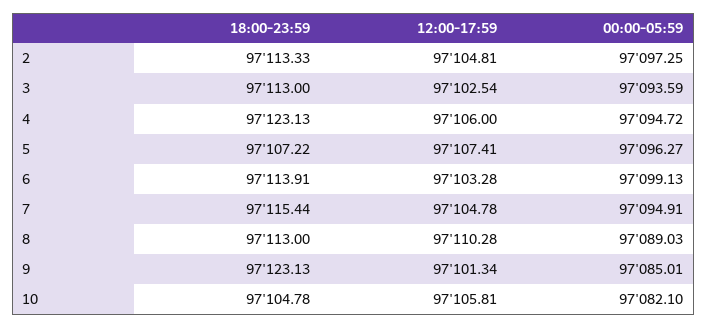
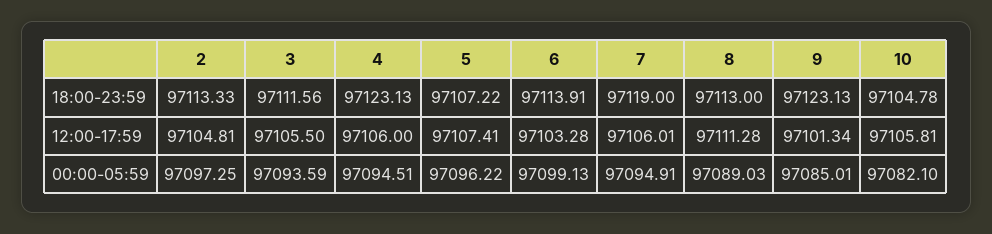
  {
    "18:00-23:59": {
      "2": 97113.33,
-     "3": 97113,
+     "3": 97111.56,
      "4": 97123.13,
      "5": 97107.22,
      "6": 97113.91,
-     "7": 97115.44,
+     "7": 97119,
      "8": 97113,
      "9": 97123.13,
      "10": 97104.78
    },
    "12:00-17:59": {
      "2": 97104.81,
-     "3": 97102.54,
+     "3": 97105.5,
      "4": 97106,
      "5": 97107.41,
      "6": 97103.28,
-     "7": 97104.78,
+     "7": 97106.01,
-     "8": 97110.28,
+     "8": 97111.28,
      "9": 97101.34,
      "10": 97105.81
    },
    "00:00-05:59": {
      "2": 97097.25,
      "3": 97093.59,
-     "4": 97094.72,
+     "4": 97094.51,
-     "5": 97096.27,
+     "5": 97096.22,
      "6": 97099.13,
      "7": 97094.91,
      "8": 97089.03,
      "9": 97085.01,
      "10": 97082.1
    }
  }

